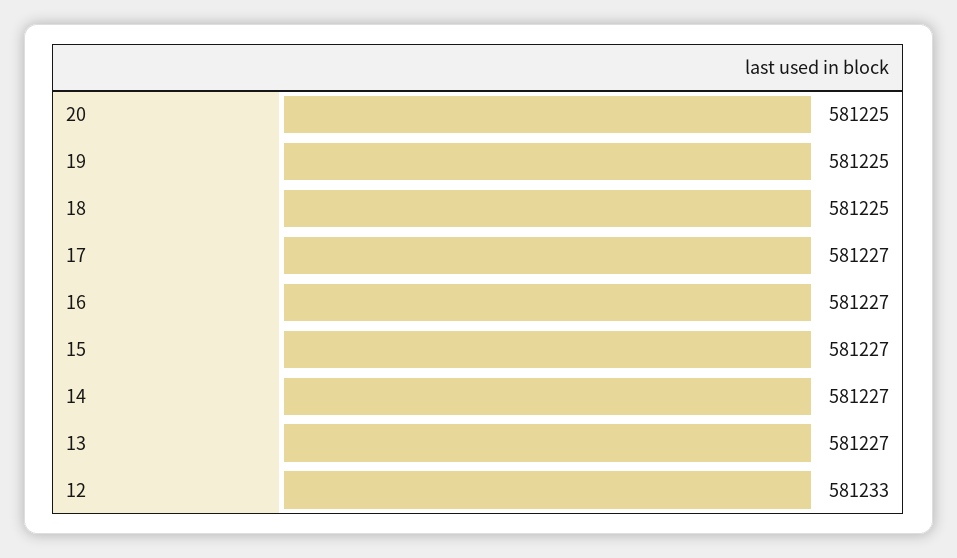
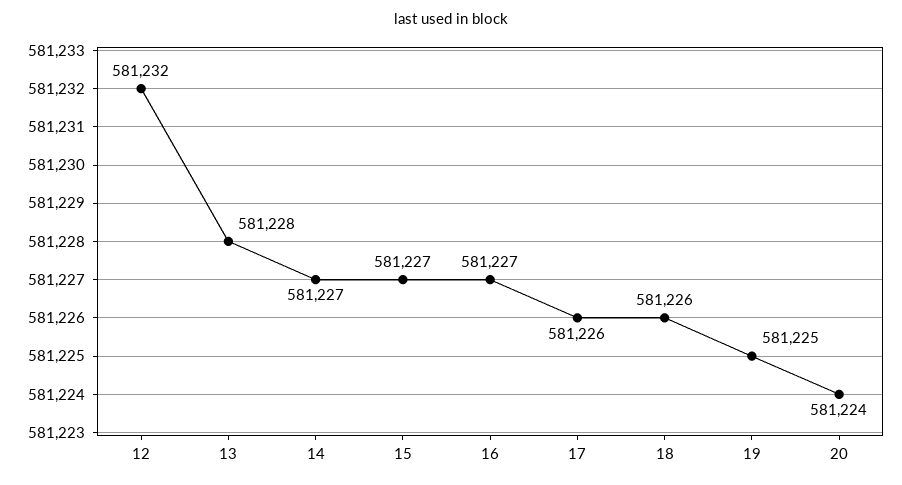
  {
-   "20": 581225,
+   "20": 581224,
    "19": 581225,
-   "18": 581225,
+   "18": 581226,
-   "17": 581227,
+   "17": 581226,
    "16": 581227,
    "15": 581227,
    "14": 581227,
-   "13": 581227,
+   "13": 581228,
-   "12": 581233
+   "12": 581232
  }

